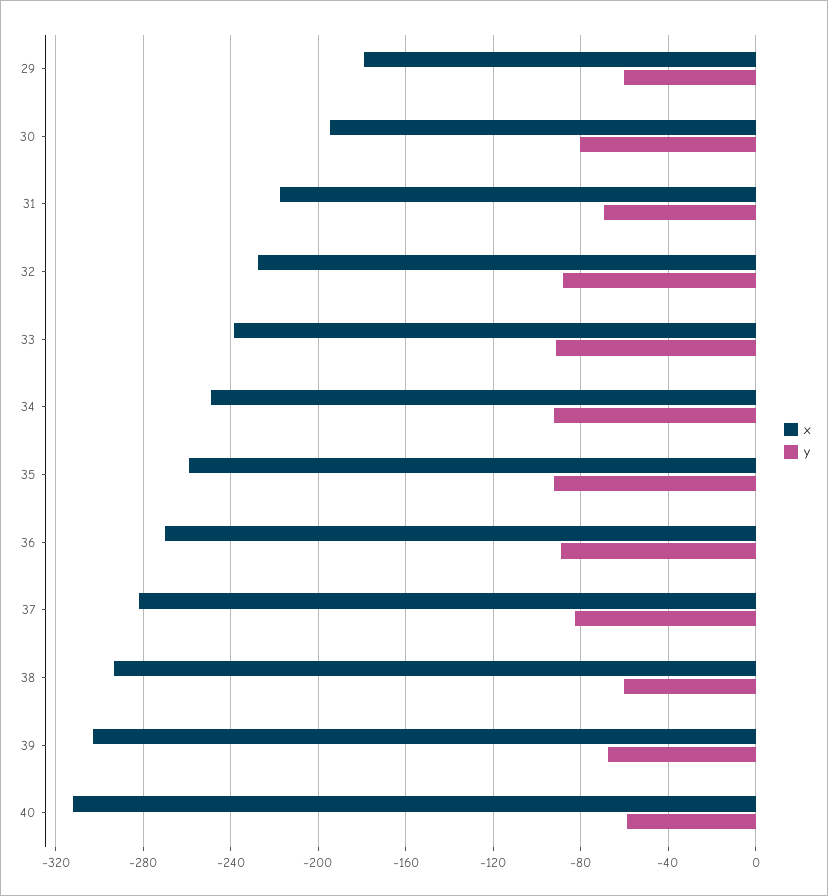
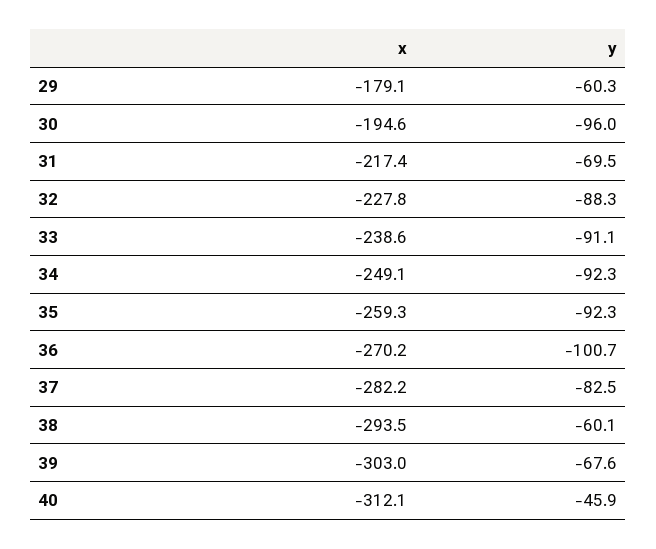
  {
    "x": {
      "29": -179.1,
      "30": -194.6,
      "31": -217.4,
      "32": -227.8,
      "33": -238.6,
      "34": -249.1,
      "35": -259.3,
      "36": -270.2,
      "37": -282.2,
      "38": -293.5,
      "39": -303,
      "40": -312.1
    },
    "y": {
      "29": -60.3,
-     "30": -80,
+     "30": -96,
      "31": -69.5,
      "32": -88.3,
      "33": -91.1,
      "34": -92.3,
      "35": -92.3,
-     "36": -90,
+     "36": -100.7,
      "37": -82.5,
      "38": -60.1,
      "39": -67.6,
-     "40": -60
+     "40": -45.9
    }
  }

